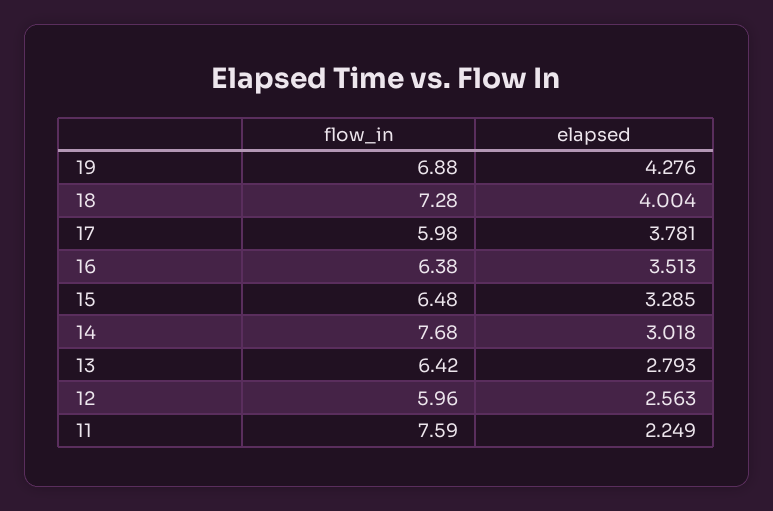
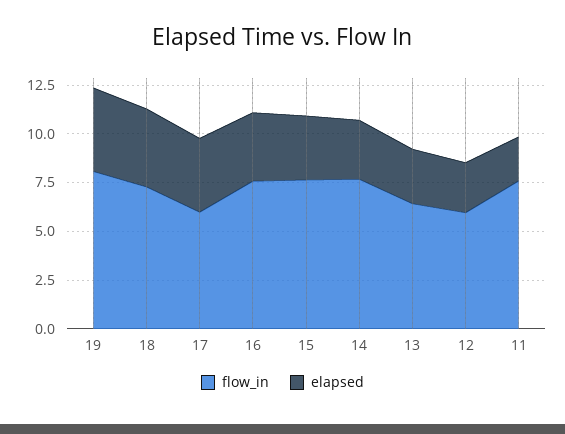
  {
    "flow_in": {
-     "19": 6.88,
+     "19": 8,
      "18": 7.28,
      "17": 5.98,
-     "16": 6.38,
+     "16": 7.5,
-     "15": 6.48,
+     "15": 7.5,
      "14": 7.68,
      "13": 6.42,
      "12": 5.96,
      "11": 7.59
    },
    "elapsed": {
      "19": 4.276,
      "18": 4.004,
      "17": 3.781,
      "16": 3.513,
      "15": 3.285,
      "14": 3.018,
      "13": 2.793,
      "12": 2.563,
      "11": 2.249
    }
  }

